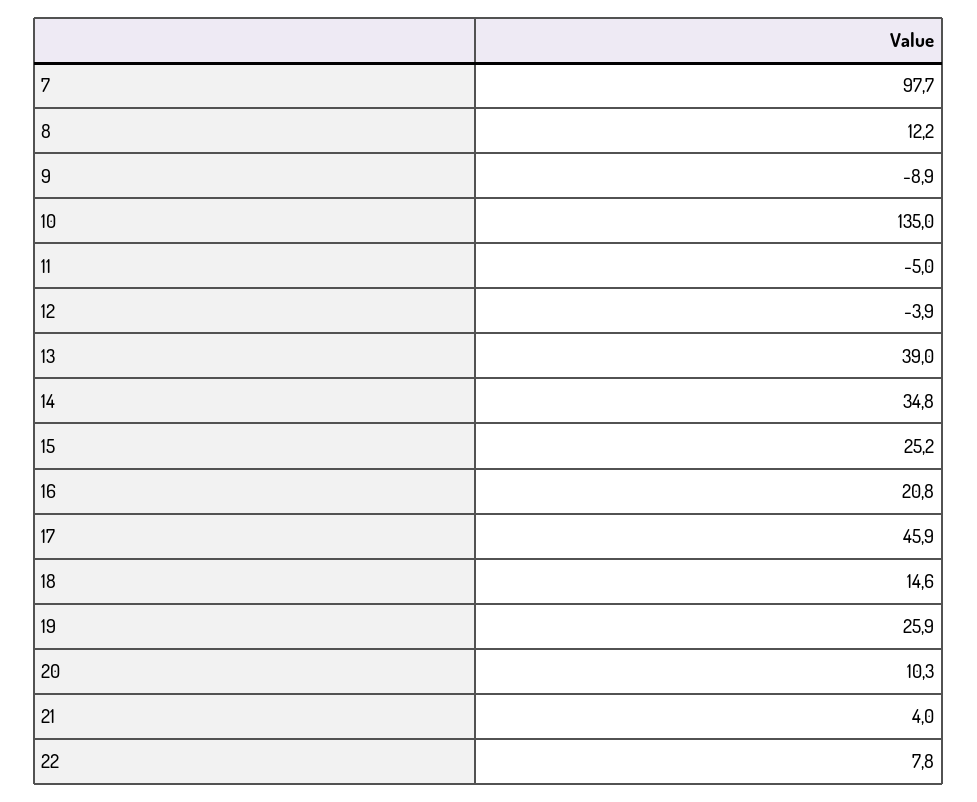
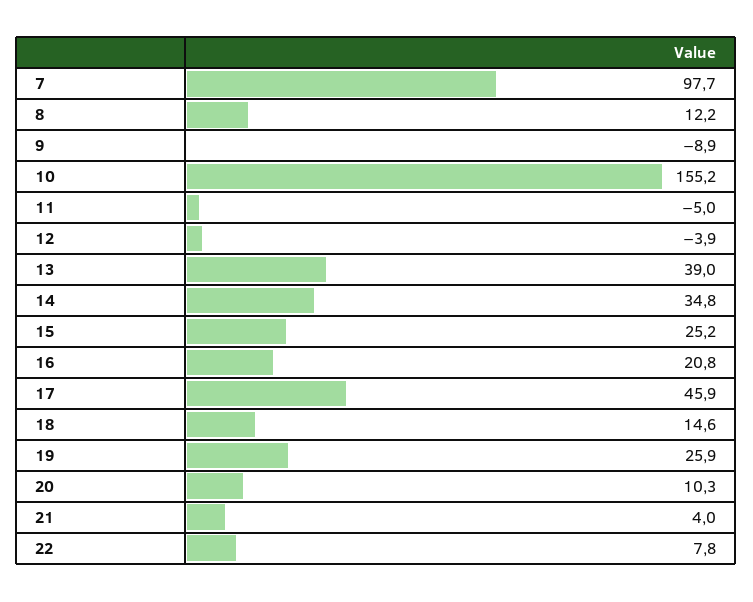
  {
    "7": 97.7,
    "8": 12.2,
    "9": -8.9,
-   "10": 135,
+   "10": 155.2,
    "11": -5,
    "12": -3.9,
    "13": 39,
    "14": 34.8,
    "15": 25.2,
    "16": 20.8,
    "17": 45.9,
    "18": 14.6,
    "19": 25.9,
    "20": 10.3,
    "21": 4,
    "22": 7.8
  }

